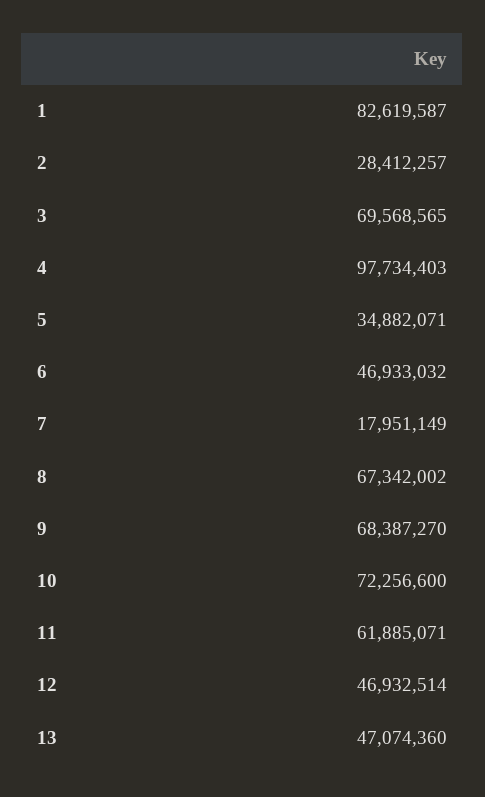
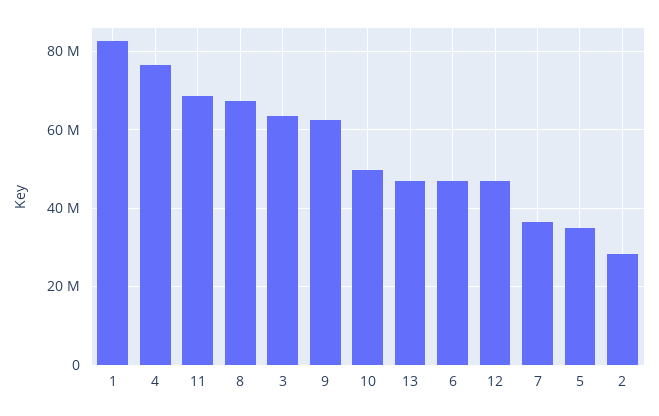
  {
    "1": 82619587,
    "2": 28412257,
-   "3": 69568565,
+   "3": 64000000,
-   "4": 97734403,
+   "4": 76000000,
    "5": 34882071,
    "6": 46933032,
-   "7": 17951149,
+   "7": 36000000,
    "8": 67342002,
-   "9": 68387270,
+   "9": 62000000,
-   "10": 72256600,
+   "10": 50000000,
-   "11": 61885071,
+   "11": 68000000,
    "12": 46932514,
    "13": 47074360
  }

